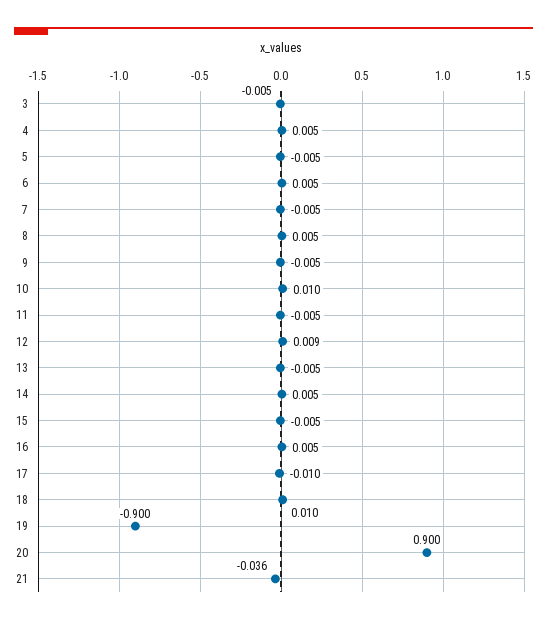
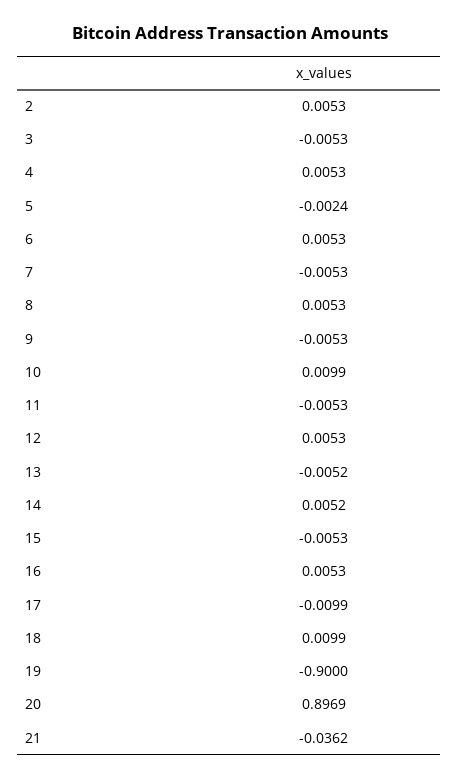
  {
    "3": -0.0053,
    "4": 0.0053,
-   "5": -0.005,
+   "5": -0.0024,
    "6": 0.0053,
    "7": -0.0053,
    "8": 0.0053,
    "9": -0.0053,
    "10": 0.0099,
    "11": -0.0053,
-   "12": 0.009,
+   "12": 0.0053,
    "13": -0.0052,
    "14": 0.0052,
    "15": -0.0053,
    "16": 0.0053,
    "17": -0.0099,
    "18": 0.0099,
    "19": -0.9,
-   "20": 0.9,
+   "20": 0.8969,
-   "21": -0.0362
+   "21": -0.0362,
+   "2": 0.0053
  }

